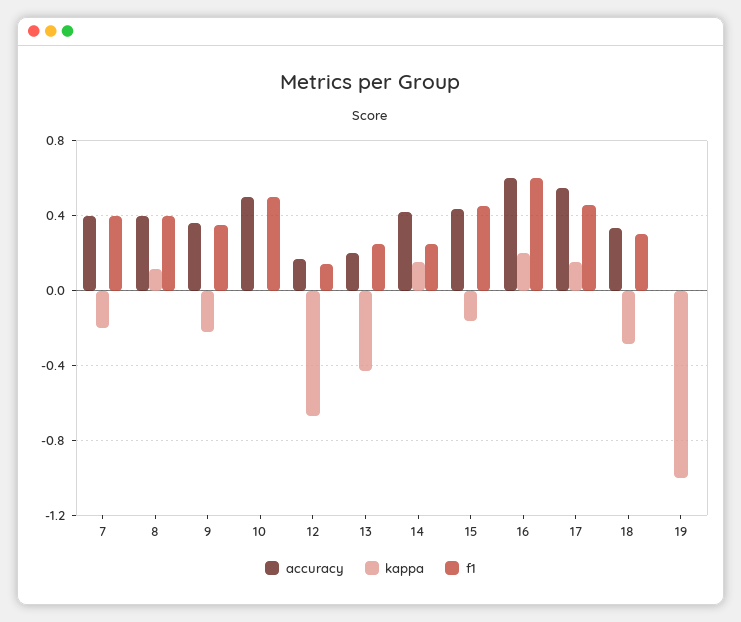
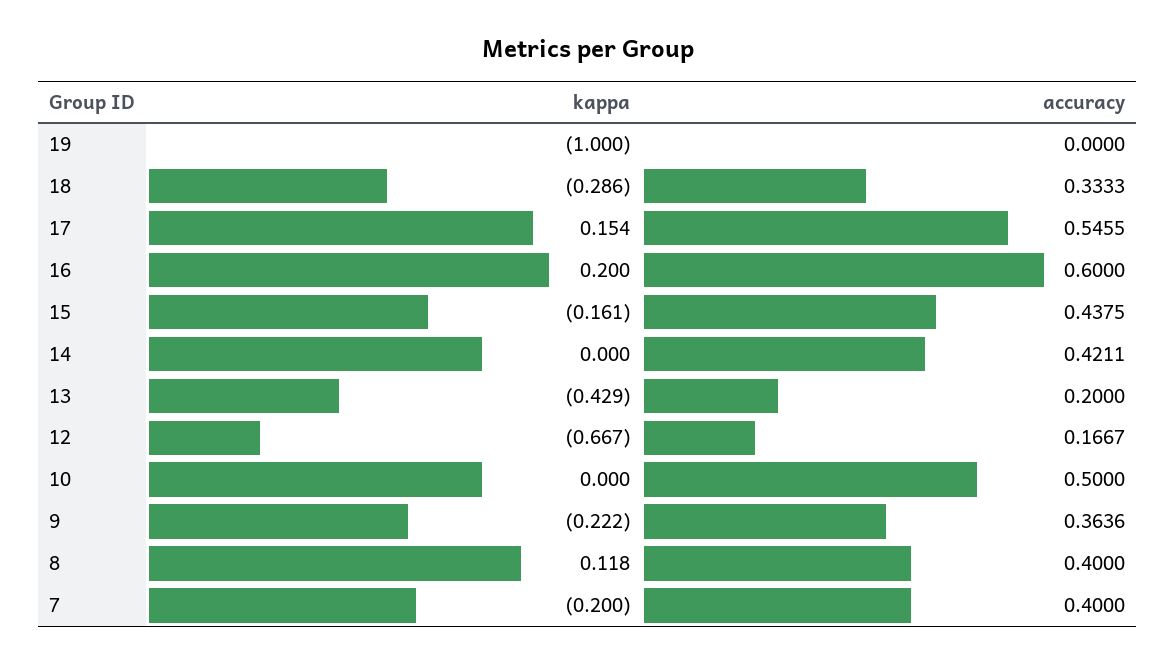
  {
    "accuracy": {
      "7": 0.4,
      "8": 0.4,
      "9": 0.3636,
      "10": 0.5,
      "12": 0.1667,
      "13": 0.2,
      "14": 0.4211,
      "15": 0.4375,
      "16": 0.6,
      "17": 0.5455,
      "18": 0.3333,
      "19": 0
    },
    "kappa": {
      "7": -0.2,
      "8": 0.118,
      "9": -0.222,
      "10": 0,
      "12": -0.667,
      "13": -0.429,
-     "14": 0.15,
+     "14": 0,
      "15": -0.161,
      "16": 0.2,
      "17": 0.154,
      "18": -0.286,
      "19": -1
-   },
+   }
-   "f1": {
-     "7": 0.4,
-     "8": 0.4,
-     "9": 0.35,
-     "10": 0.5,
-     "12": 0.15,
-     "13": 0.25,
-     "14": 0.25,
-     "15": 0.45,
-     "16": 0.6,
-     "17": 0.45,
-     "18": 0.3,
-     "19": 0
-   }
  }

